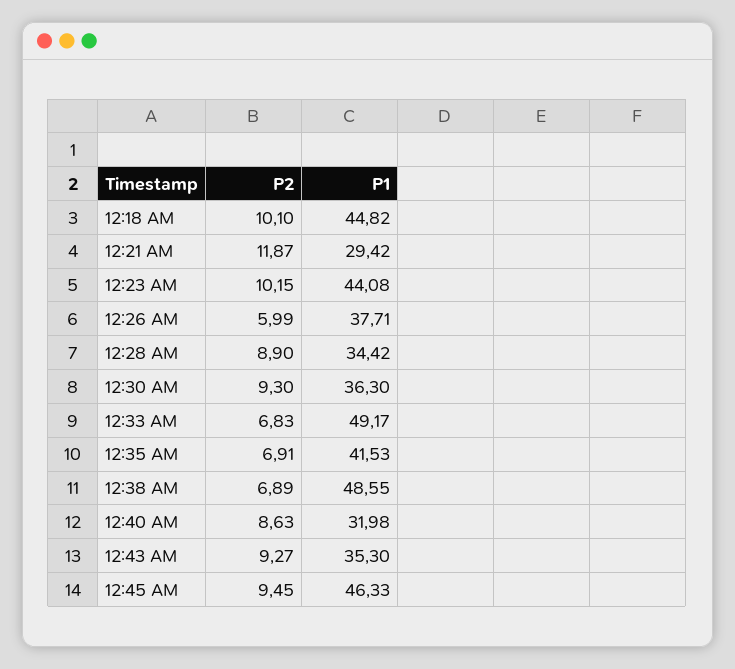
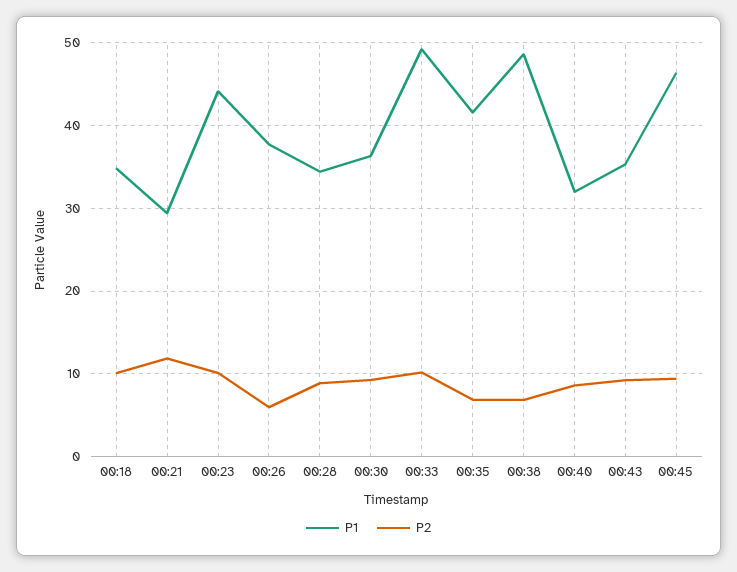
  {
    "P2": {
      "12:18 AM": 10.1,
      "12:21 AM": 11.87,
      "12:23 AM": 10.15,
      "12:26 AM": 5.99,
      "12:28 AM": 8.9,
      "12:30 AM": 9.3,
-     "12:33 AM": 6.83,
+     "12:33 AM": 10,
      "12:35 AM": 6.91,
      "12:38 AM": 6.89,
      "12:40 AM": 8.63,
      "12:43 AM": 9.27,
      "12:45 AM": 9.45
    },
    "P1": {
-     "12:18 AM": 44.82,
+     "12:18 AM": 35,
      "12:21 AM": 29.42,
      "12:23 AM": 44.08,
      "12:26 AM": 37.71,
      "12:28 AM": 34.42,
      "12:30 AM": 36.3,
      "12:33 AM": 49.17,
      "12:35 AM": 41.53,
      "12:38 AM": 48.55,
      "12:40 AM": 31.98,
      "12:43 AM": 35.3,
      "12:45 AM": 46.33
    }
  }

